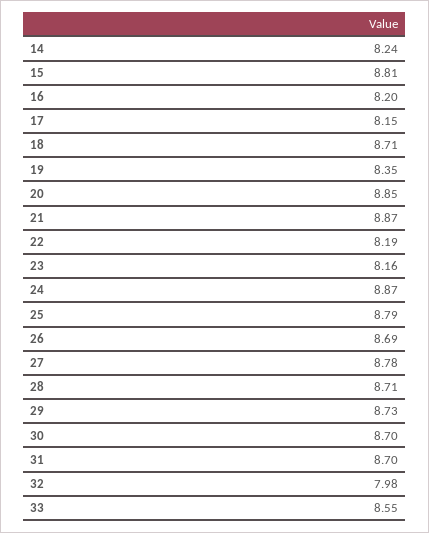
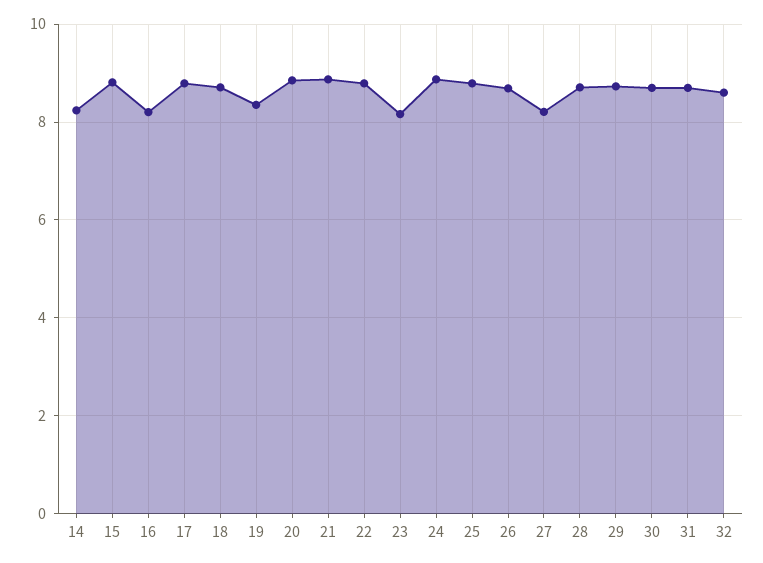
  {
    "14": 8.24,
    "15": 8.81,
    "16": 8.2,
-   "17": 8.15,
+   "17": 8.8,
    "18": 8.71,
    "19": 8.35,
    "20": 8.85,
    "21": 8.87,
-   "22": 8.19,
+   "22": 8.8,
    "23": 8.16,
    "24": 8.87,
    "25": 8.79,
    "26": 8.69,
-   "27": 8.78,
+   "27": 8.2,
    "28": 8.71,
    "29": 8.73,
    "30": 8.7,
    "31": 8.7,
-   "32": 7.98,
+   "32": 8.6
-   "33": 8.55
  }

